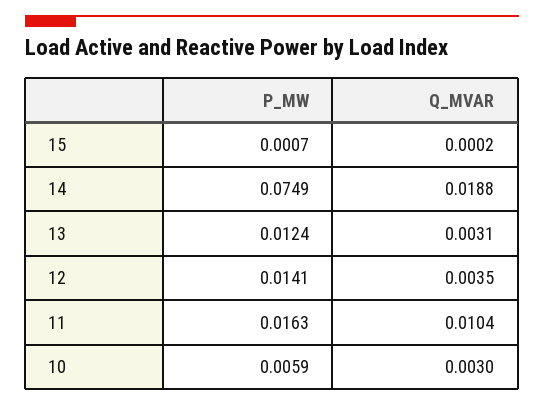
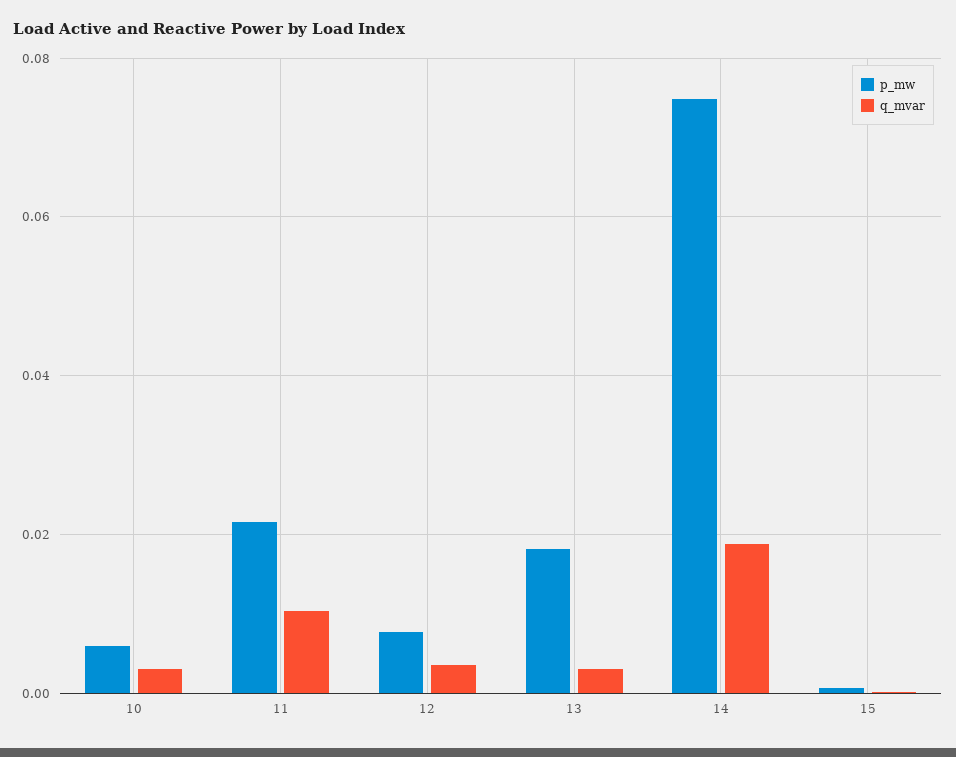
  {
    "P_MW": {
      "15": 0.0007,
      "14": 0.0749,
-     "13": 0.0124,
+     "13": 0.018,
-     "12": 0.0141,
+     "12": 0.008,
-     "11": 0.0163,
+     "11": 0.022,
      "10": 0.0059
    },
    "Q_MVAR": {
      "15": 0.0002,
      "14": 0.0188,
      "13": 0.0031,
      "12": 0.0035,
      "11": 0.0104,
      "10": 0.003
    }
  }

